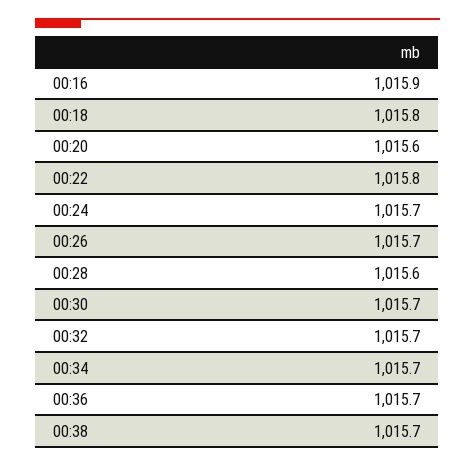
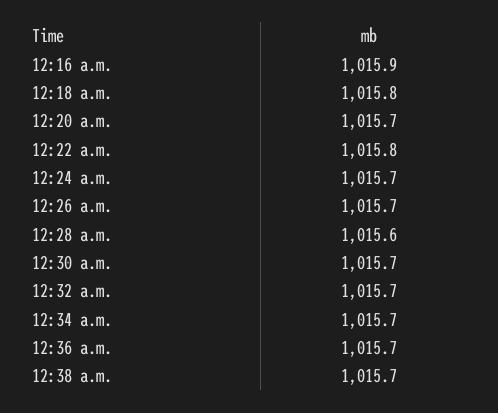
  {
    "00:16": 1015.9,
    "00:18": 1015.8,
-   "00:20": 1015.6,
+   "00:20": 1015.7,
    "00:22": 1015.8,
    "00:24": 1015.7,
    "00:26": 1015.7,
    "00:28": 1015.6,
    "00:30": 1015.7,
    "00:32": 1015.7,
    "00:34": 1015.7,
    "00:36": 1015.7,
    "00:38": 1015.7
  }

